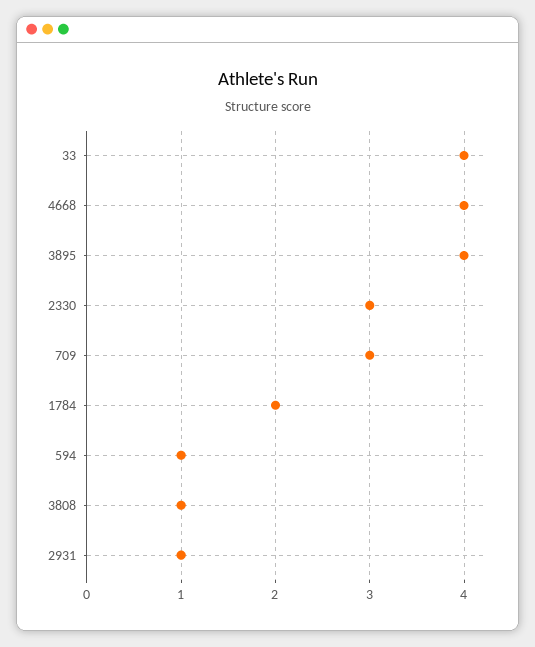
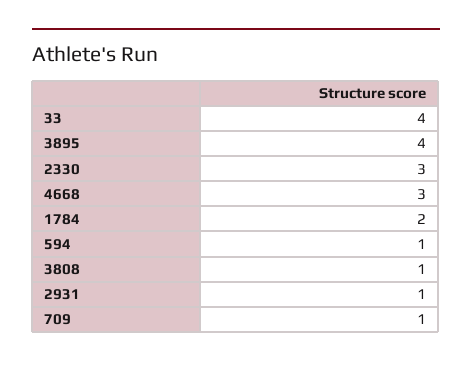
  {
    "33": 4,
-   "4668": 4,
+   "4668": 3,
    "3895": 4,
    "2330": 3,
-   "709": 3,
+   "709": 1,
    "1784": 2,
    "594": 1,
    "3808": 1,
    "2931": 1
  }

